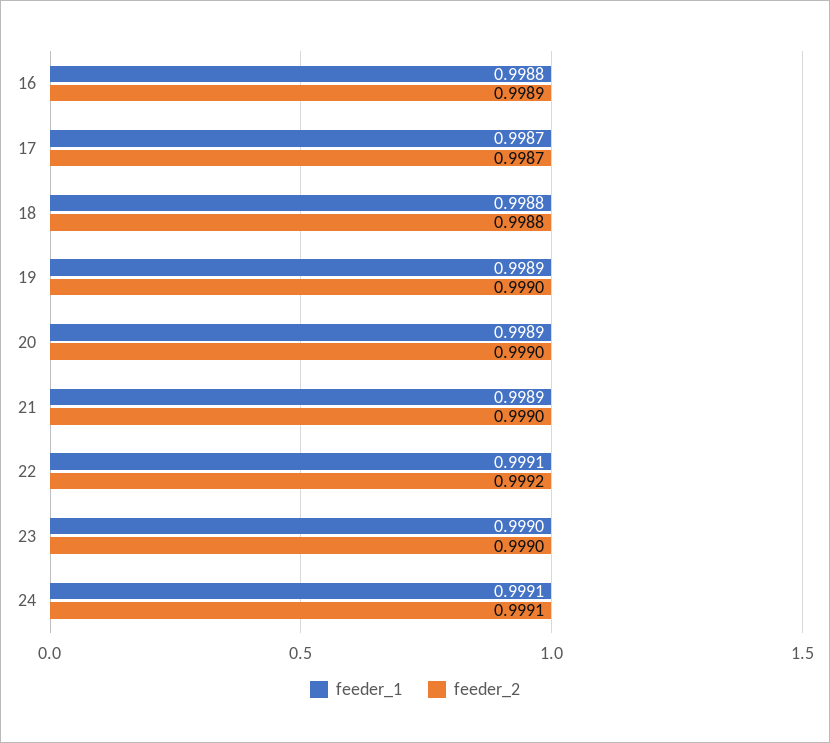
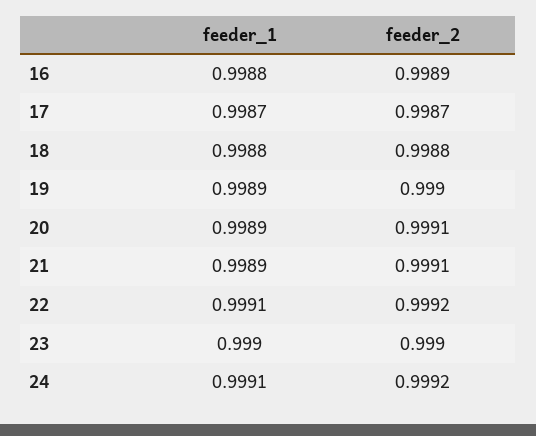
  {
    "feeder_1": {
      "16": 0.9988,
      "17": 0.9987,
      "18": 0.9988,
      "19": 0.9989,
      "20": 0.9989,
      "21": 0.9989,
      "22": 0.9991,
      "23": 0.999,
      "24": 0.9991
    },
    "feeder_2": {
      "16": 0.9989,
      "17": 0.9987,
      "18": 0.9988,
      "19": 0.999,
-     "20": 0.999,
+     "20": 0.9991,
-     "21": 0.999,
+     "21": 0.9991,
      "22": 0.9992,
      "23": 0.999,
-     "24": 0.9991
+     "24": 0.9992
    }
  }

